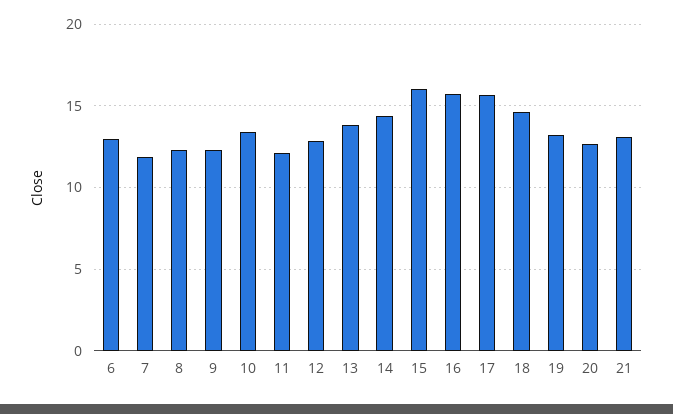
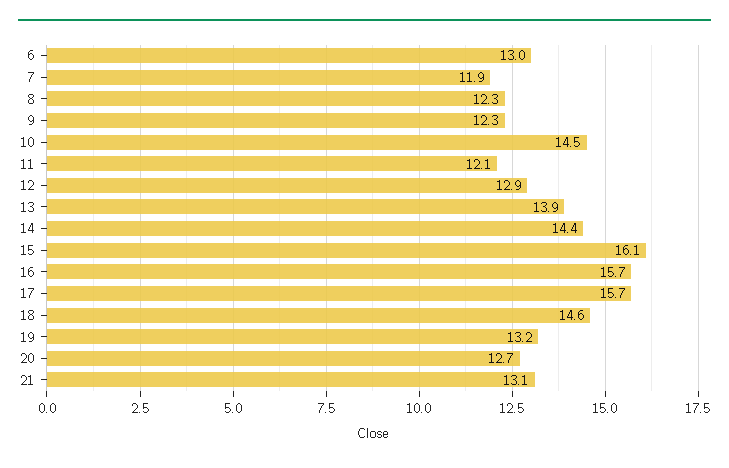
  {
    "6": 13,
    "7": 11.9,
    "8": 12.3,
    "9": 12.3,
-   "10": 13.5,
+   "10": 14.5,
    "11": 12.1,
    "12": 12.9,
    "13": 13.9,
    "14": 14.4,
    "15": 16.1,
    "16": 15.7,
    "17": 15.7,
    "18": 14.6,
    "19": 13.2,
    "20": 12.7,
    "21": 13.1
  }

